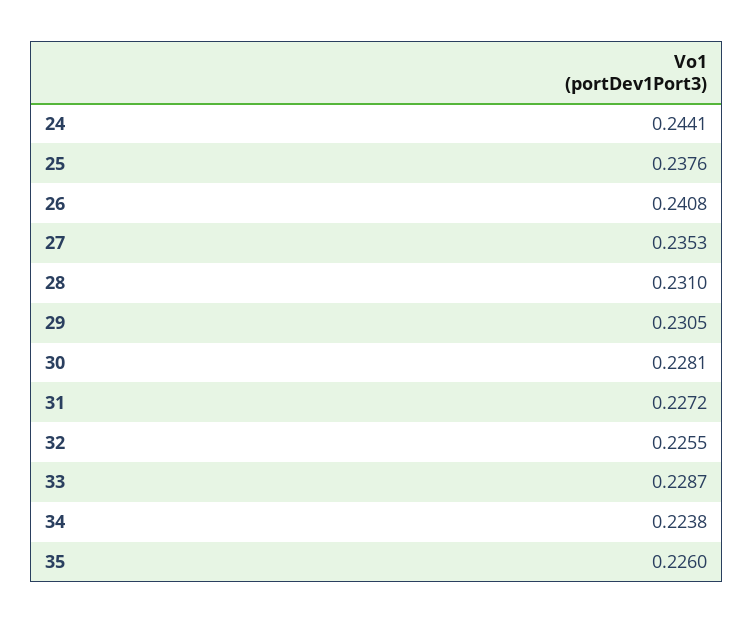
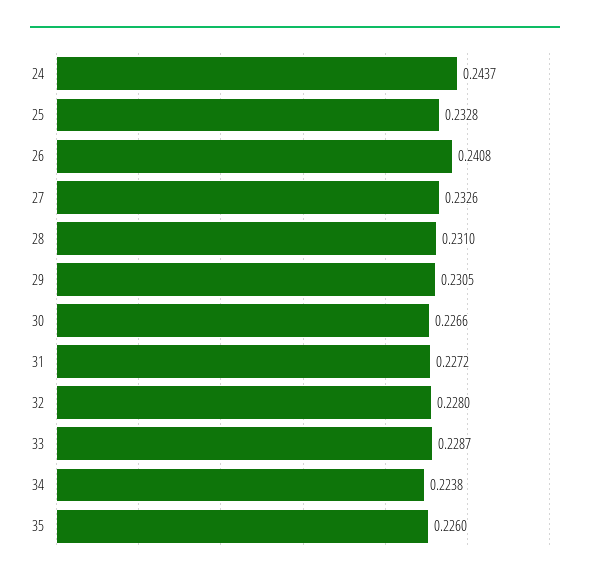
  {
-   "24": 0.2441,
+   "24": 0.2437,
-   "25": 0.2376,
+   "25": 0.2328,
    "26": 0.2408,
-   "27": 0.2353,
+   "27": 0.2326,
    "28": 0.231,
    "29": 0.2305,
-   "30": 0.2281,
+   "30": 0.2266,
    "31": 0.2272,
-   "32": 0.2255,
+   "32": 0.228,
    "33": 0.2287,
    "34": 0.2238,
    "35": 0.226
  }

